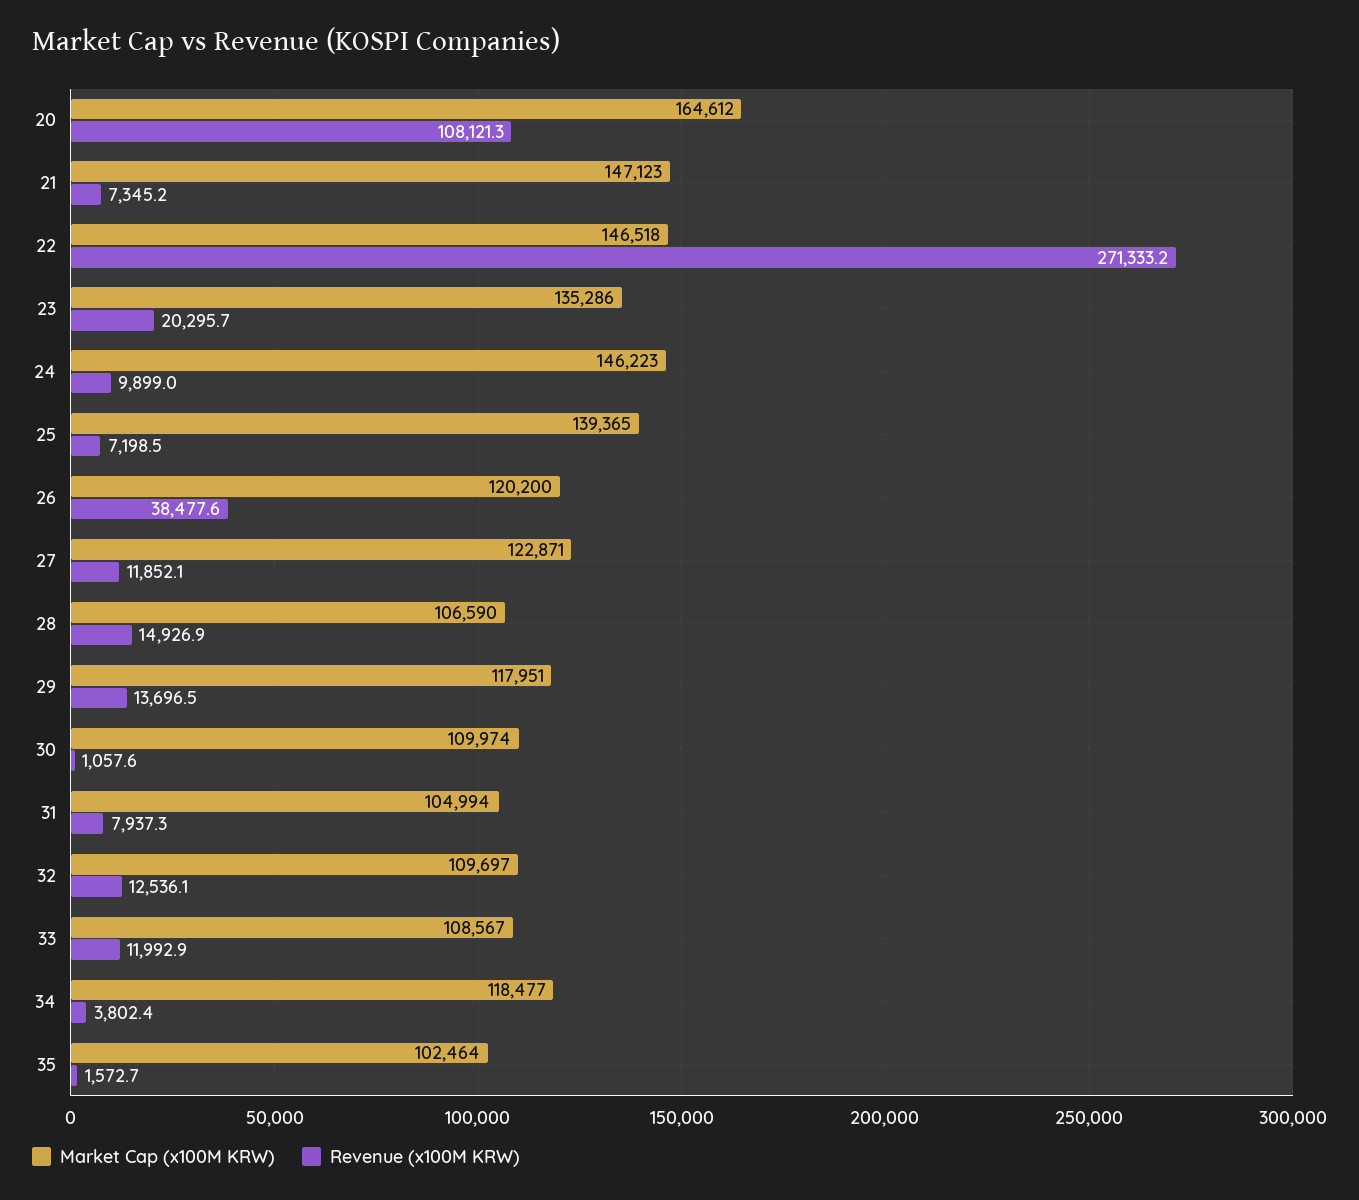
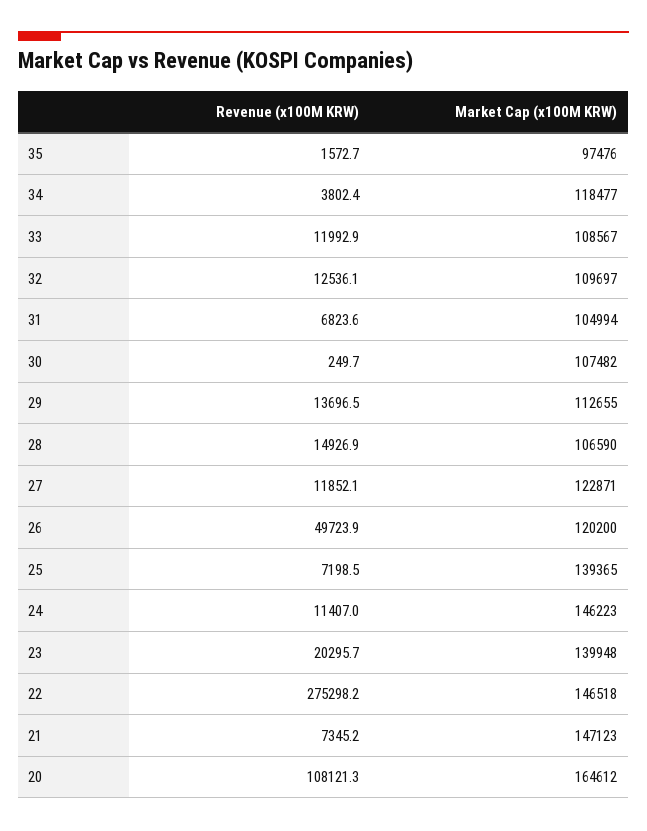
  {
    "Market Cap (x100M KRW)": {
      "20": 164612,
      "21": 147123,
      "22": 146518,
-     "23": 135286,
+     "23": 139948,
      "24": 146223,
      "25": 139365,
      "26": 120200,
      "27": 122871,
      "28": 106590,
-     "29": 117951,
+     "29": 112655,
-     "30": 109974,
+     "30": 107482,
      "31": 104994,
      "32": 109697,
      "33": 108567,
      "34": 118477,
-     "35": 102464
+     "35": 97476
    },
    "Revenue (x100M KRW)": {
      "20": 108121.3,
      "21": 7345.2,
-     "22": 271333.2,
+     "22": 275298.2,
      "23": 20295.7,
-     "24": 9899,
+     "24": 11407,
      "25": 7198.5,
-     "26": 38477.6,
+     "26": 49723.9,
      "27": 11852.1,
      "28": 14926.9,
      "29": 13696.5,
-     "30": 1057.6,
+     "30": 249.7,
-     "31": 7937.3,
+     "31": 6823.6,
      "32": 12536.1,
      "33": 11992.9,
      "34": 3802.4,
      "35": 1572.7
    }
  }

